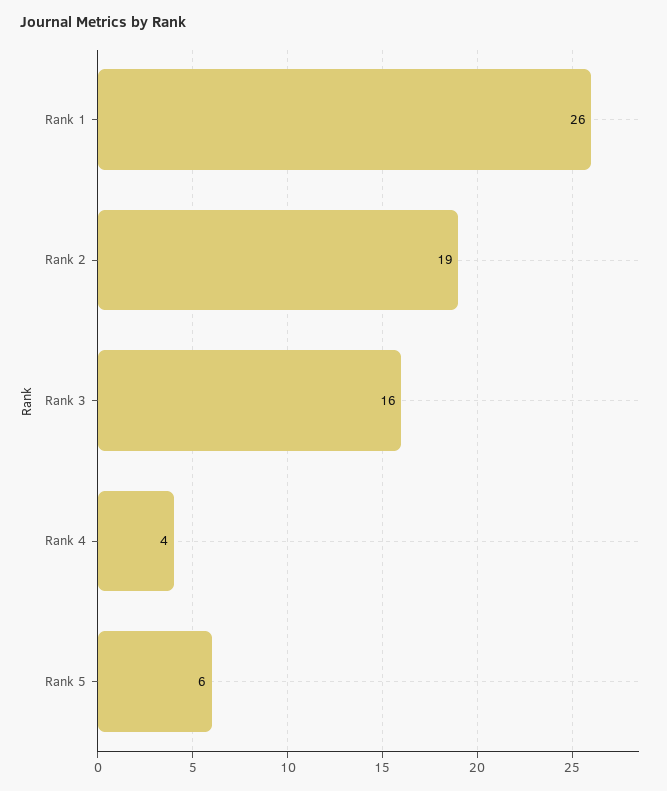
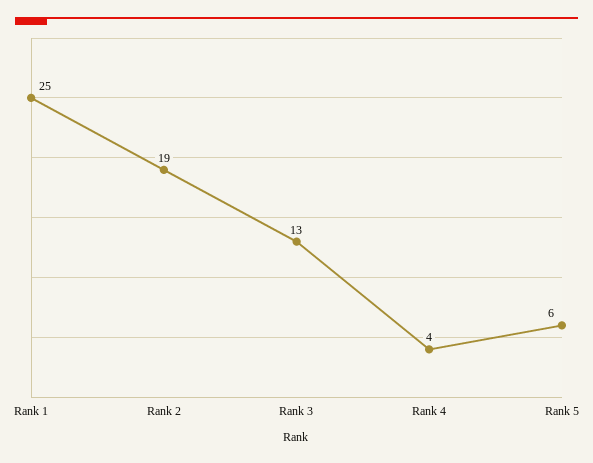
  {
-   "Rank 1": 26,
+   "Rank 1": 25,
    "Rank 2": 19,
-   "Rank 3": 16,
+   "Rank 3": 13,
    "Rank 4": 4,
    "Rank 5": 6
  }

